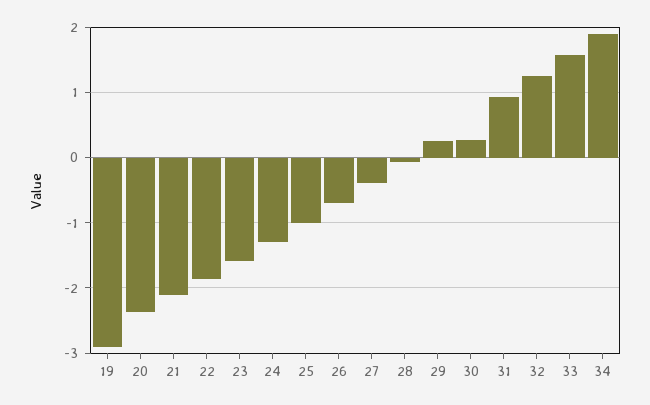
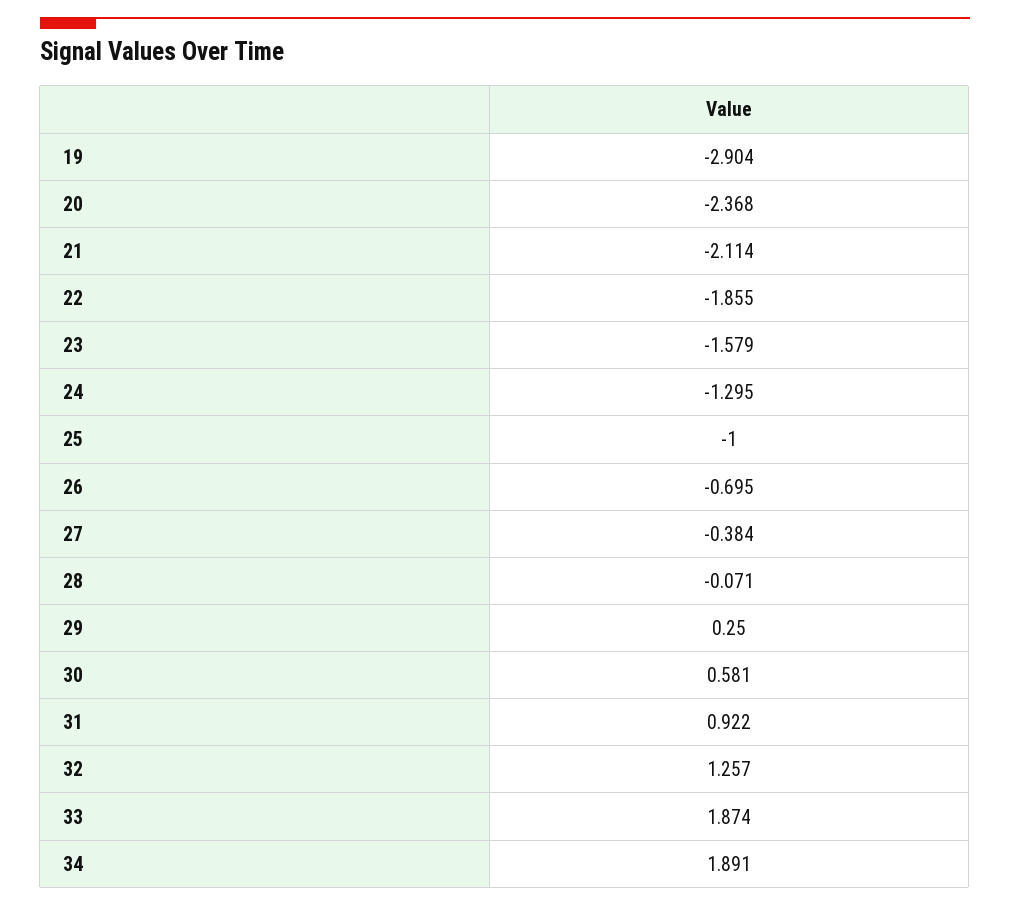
  {
    "19": -2.904,
    "20": -2.368,
    "21": -2.114,
    "22": -1.855,
    "23": -1.579,
    "24": -1.295,
    "25": -1,
    "26": -0.695,
    "27": -0.384,
    "28": -0.071,
    "29": 0.25,
-   "30": 0.3,
+   "30": 0.581,
    "31": 0.922,
    "32": 1.257,
-   "33": 1.6,
+   "33": 1.874,
    "34": 1.891
  }

